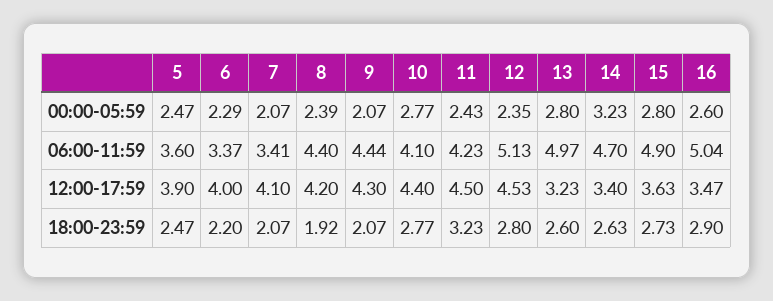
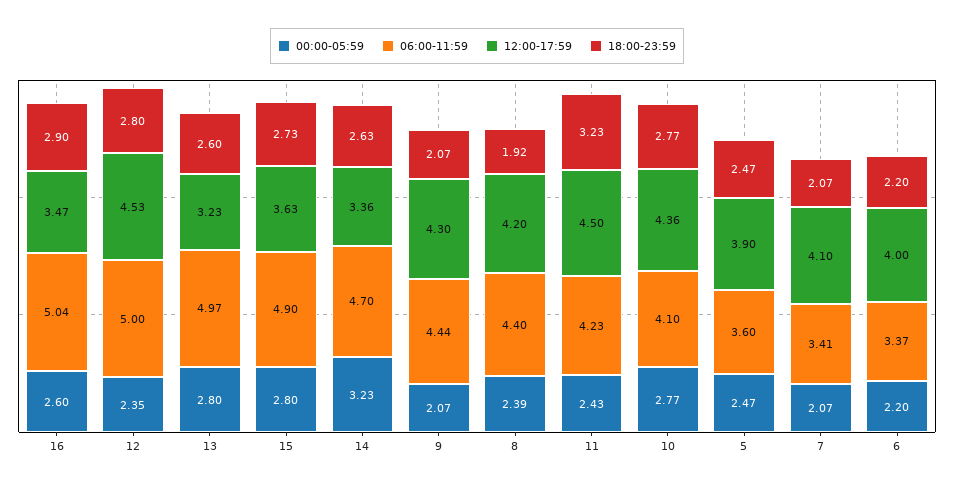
  {
    "00:00-05:59": {
      "5": 2.47,
-     "6": 2.29,
+     "6": 2.2,
      "7": 2.07,
      "8": 2.39,
      "9": 2.07,
      "10": 2.77,
      "11": 2.43,
      "12": 2.35,
      "13": 2.8,
      "14": 3.23,
      "15": 2.8,
      "16": 2.6
    },
    "06:00-11:59": {
      "5": 3.6,
      "6": 3.37,
      "7": 3.41,
      "8": 4.4,
      "9": 4.44,
      "10": 4.1,
      "11": 4.23,
-     "12": 5.13,
+     "12": 5,
      "13": 4.97,
      "14": 4.7,
      "15": 4.9,
      "16": 5.04
    },
    "12:00-17:59": {
      "5": 3.9,
      "6": 4,
      "7": 4.1,
      "8": 4.2,
      "9": 4.3,
-     "10": 4.4,
+     "10": 4.36,
      "11": 4.5,
      "12": 4.53,
      "13": 3.23,
-     "14": 3.4,
+     "14": 3.36,
      "15": 3.63,
      "16": 3.47
    },
    "18:00-23:59": {
      "5": 2.47,
      "6": 2.2,
      "7": 2.07,
      "8": 1.92,
      "9": 2.07,
      "10": 2.77,
      "11": 3.23,
      "12": 2.8,
      "13": 2.6,
      "14": 2.63,
      "15": 2.73,
      "16": 2.9
    }
  }

